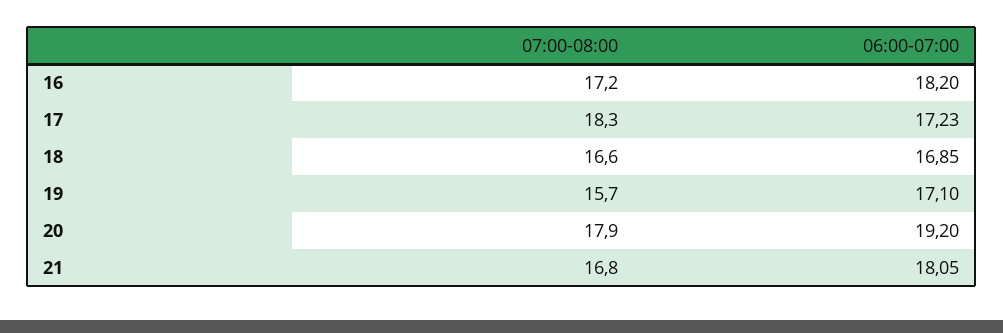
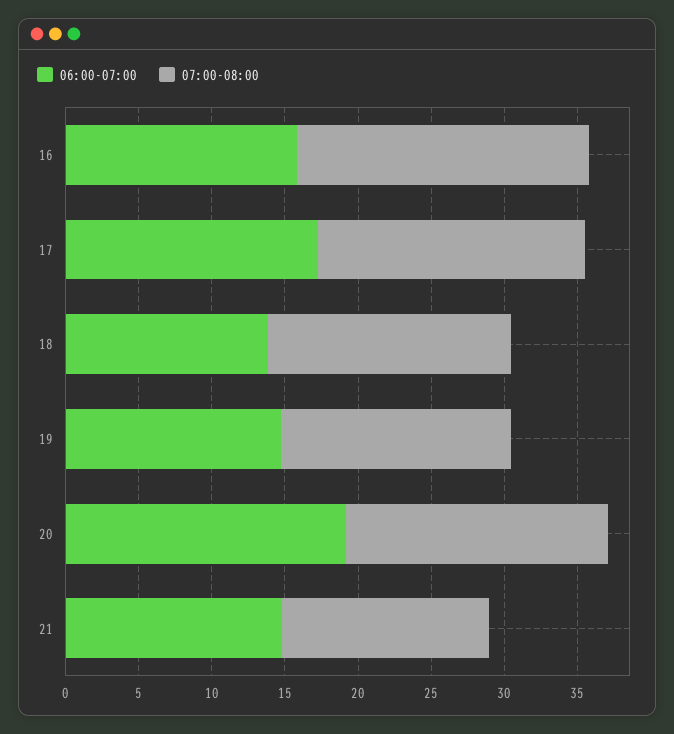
  {
    "07:00-08:00": {
-     "16": 17.2,
+     "16": 20,
      "17": 18.3,
      "18": 16.6,
      "19": 15.7,
      "20": 17.9,
-     "21": 16.8
+     "21": 14
    },
    "06:00-07:00": {
-     "16": 18.2,
+     "16": 16,
      "17": 17.23,
-     "18": 16.85,
+     "18": 14,
-     "19": 17.1,
+     "19": 15,
      "20": 19.2,
-     "21": 18.05
+     "21": 15
    }
  }

